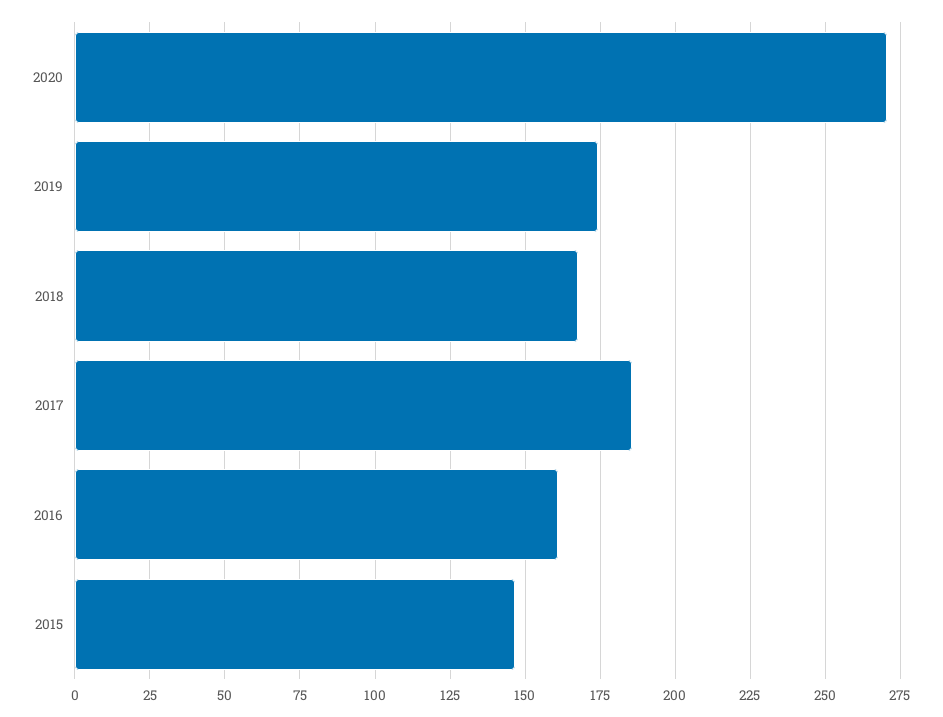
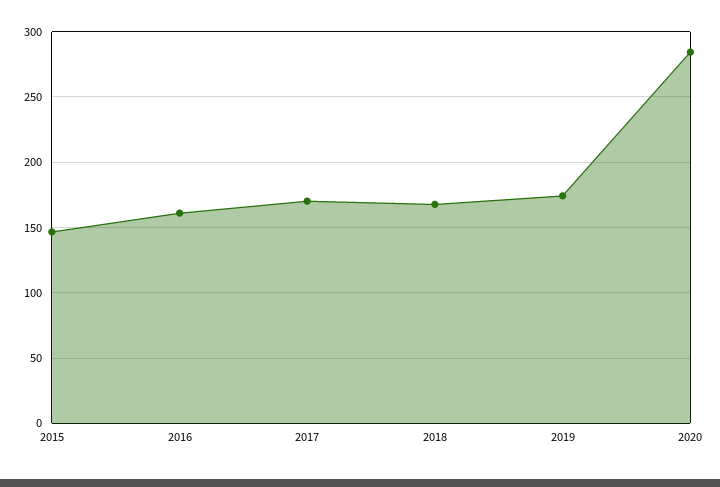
  {
-   "2020": 270,
+   "2020": 285,
    "2019": 175,
    "2018": 167.5,
-   "2017": 185,
+   "2017": 170,
    "2016": 160,
    "2015": 147.5
  }

